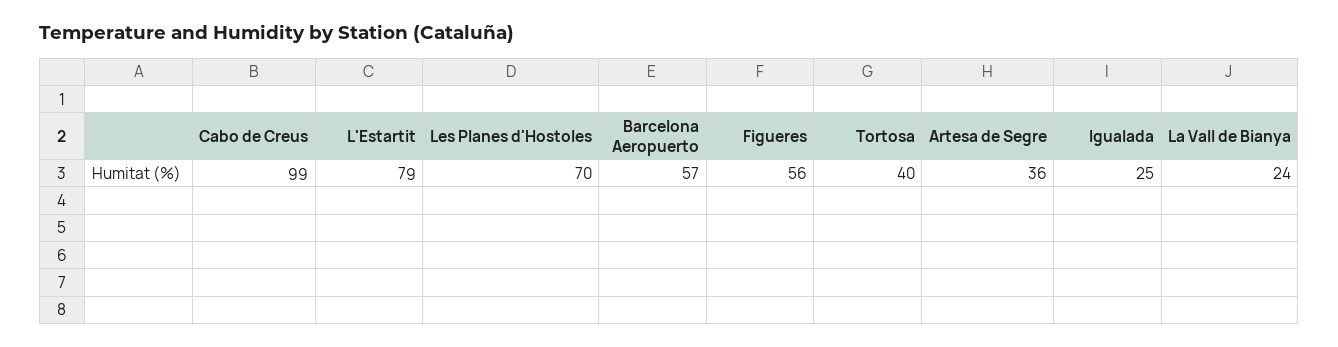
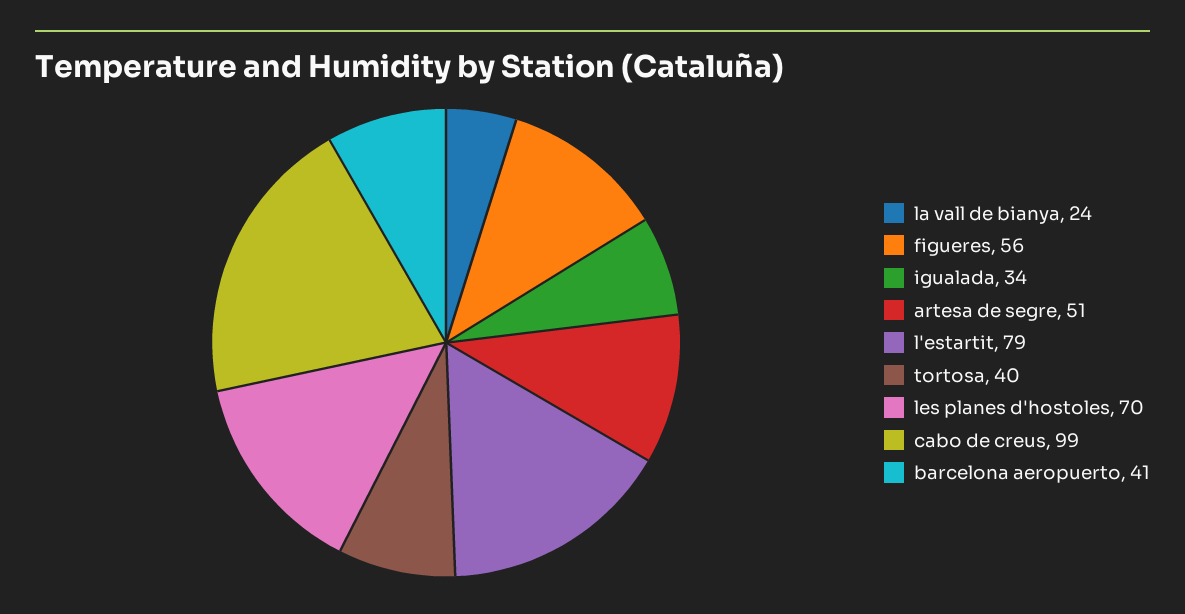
  {
    "Cabo de Creus": 99,
    "L'Estartit": 79,
    "Les Planes d'Hostoles": 70,
-   "Barcelona Aeropuerto": 57,
+   "Barcelona Aeropuerto": 41,
    "Figueres": 56,
    "Tortosa": 40,
-   "Artesa de Segre": 36,
+   "Artesa de Segre": 51,
-   "Igualada": 25,
+   "Igualada": 34,
    "La Vall de Bianya": 24
  }

